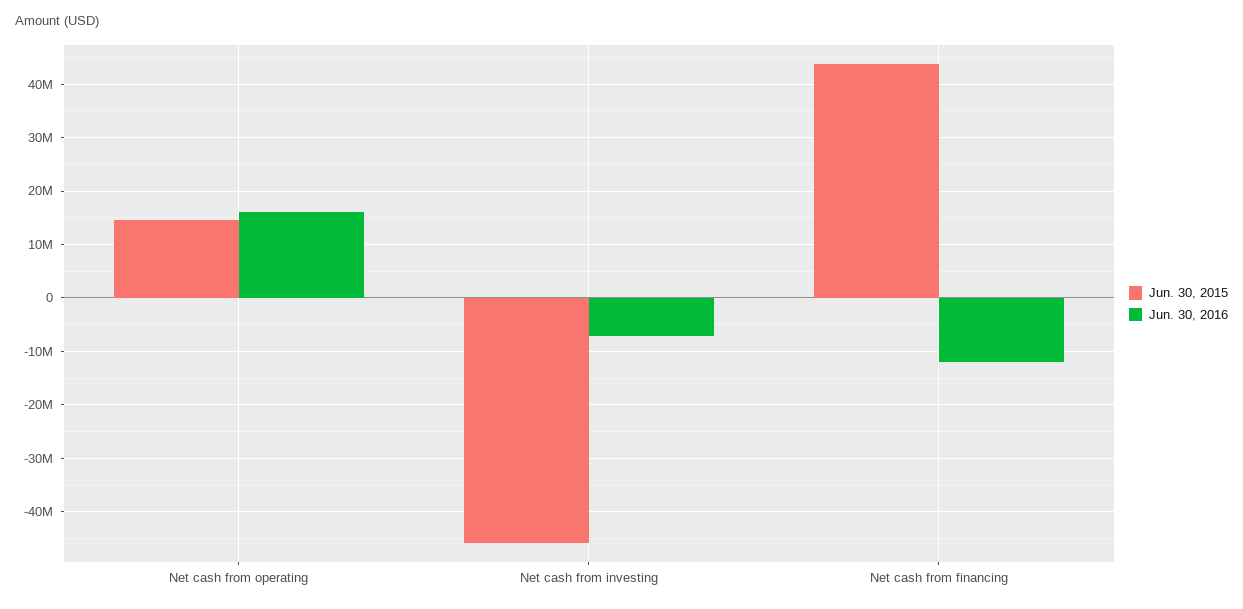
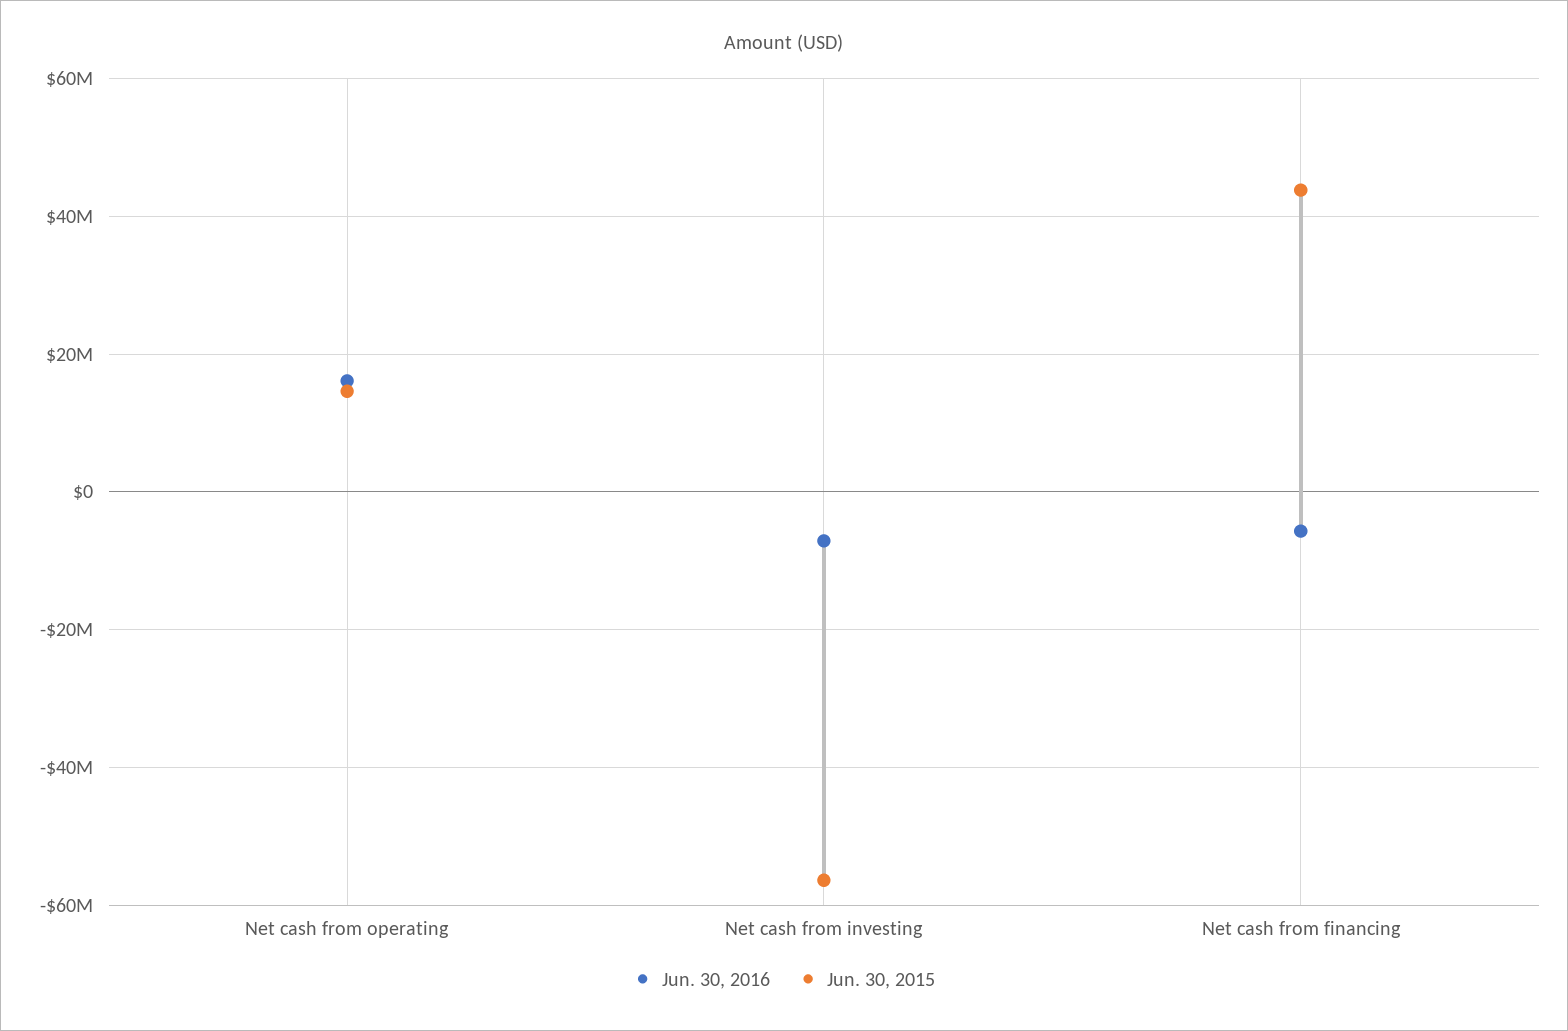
  {
    "Jun. 30, 2015": {
      "Net cash from operating": 14000000,
-     "Net cash from investing": -46000000,
+     "Net cash from investing": -56000000,
      "Net cash from financing": 44000000
    },
    "Jun. 30, 2016": {
      "Net cash from operating": 16000000,
      "Net cash from investing": -8000000,
-     "Net cash from financing": -12000000
+     "Net cash from financing": -6000000
    }
  }

